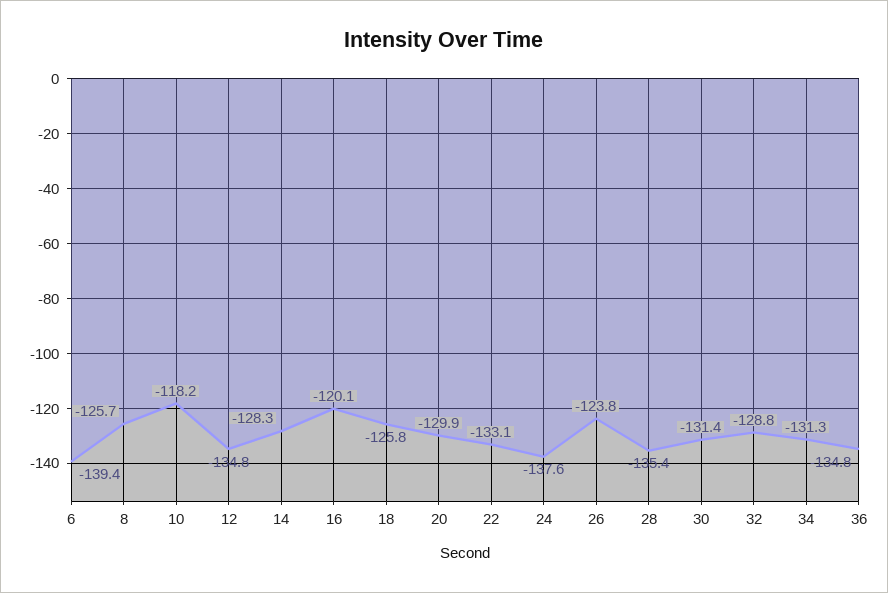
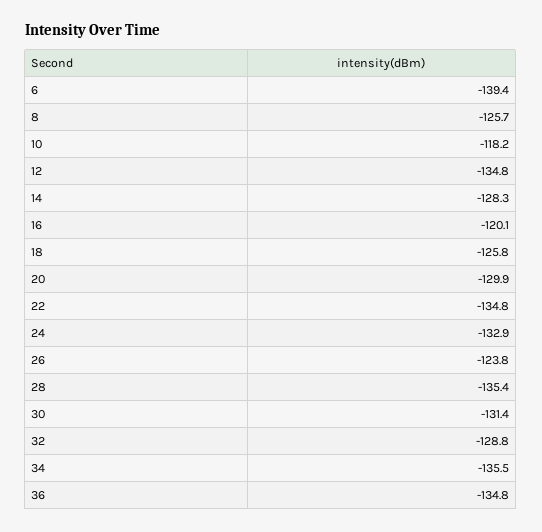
  {
    "6": -139.4,
    "8": -125.7,
    "10": -118.2,
    "12": -134.8,
    "14": -128.3,
    "16": -120.1,
    "18": -125.8,
    "20": -129.9,
-   "22": -133.1,
+   "22": -134.8,
-   "24": -137.6,
+   "24": -132.9,
    "26": -123.8,
    "28": -135.4,
    "30": -131.4,
    "32": -128.8,
-   "34": -131.3,
+   "34": -135.5,
    "36": -134.8
  }

